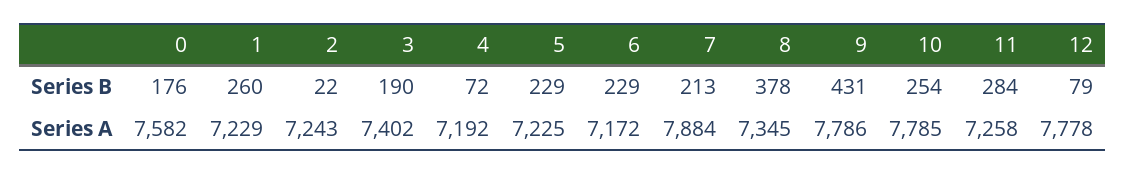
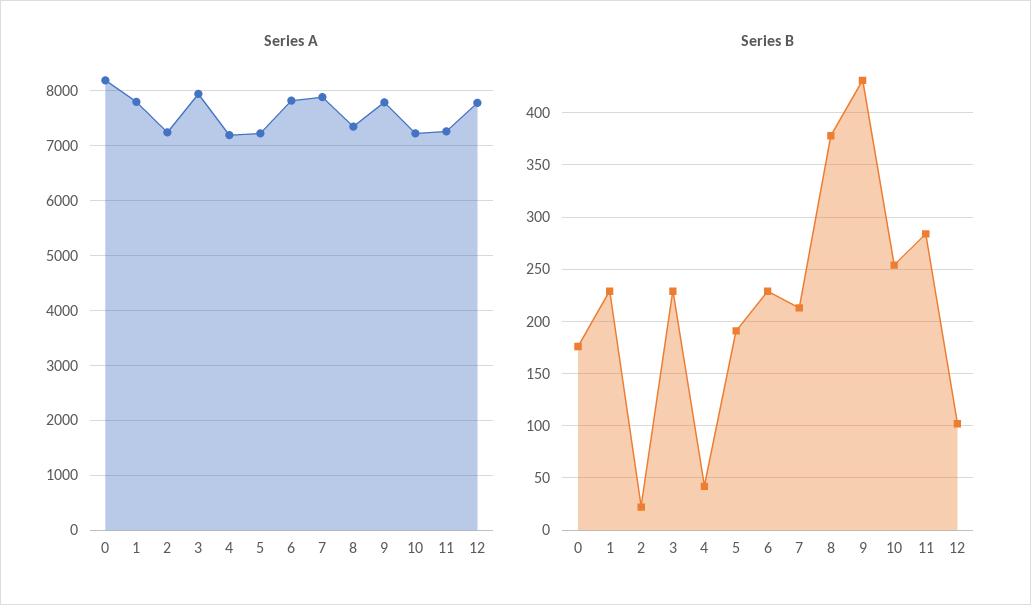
  {
    "Series B": {
      "0": 176,
-     "1": 260,
+     "1": 230,
      "2": 22,
-     "3": 190,
+     "3": 230,
-     "4": 72,
+     "4": 40,
-     "5": 229,
+     "5": 190,
      "6": 229,
      "7": 213,
      "8": 378,
      "9": 431,
      "10": 254,
      "11": 284,
-     "12": 79
+     "12": 100
    },
    "Series A": {
-     "0": 7582,
+     "0": 8200,
-     "1": 7229,
+     "1": 7800,
      "2": 7243,
-     "3": 7402,
+     "3": 8000,
      "4": 7192,
      "5": 7225,
-     "6": 7172,
+     "6": 7800,
      "7": 7884,
      "8": 7345,
      "9": 7786,
-     "10": 7785,
+     "10": 7200,
      "11": 7258,
      "12": 7778
    }
  }

